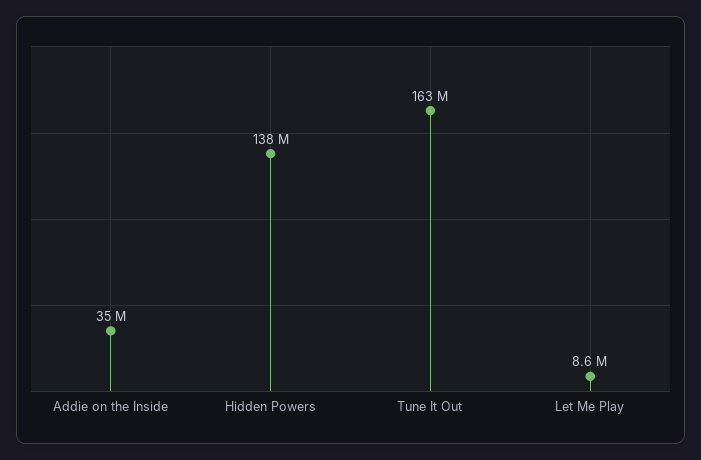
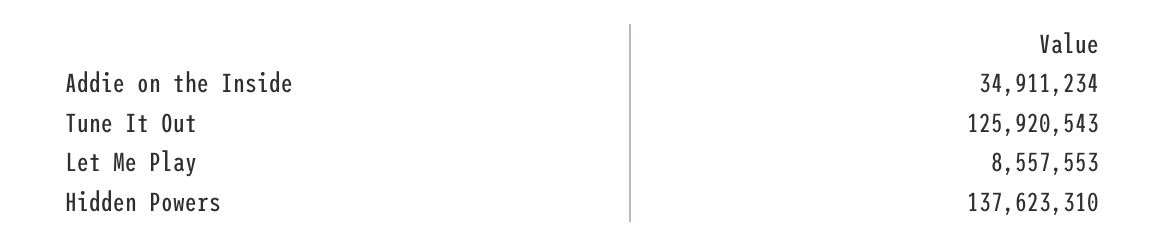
  {
    "Addie on the Inside": 34911234,
    "Hidden Powers": 137623310,
-   "Tune It Out": 163000000,
+   "Tune It Out": 125920543,
    "Let Me Play": 8557553
  }

